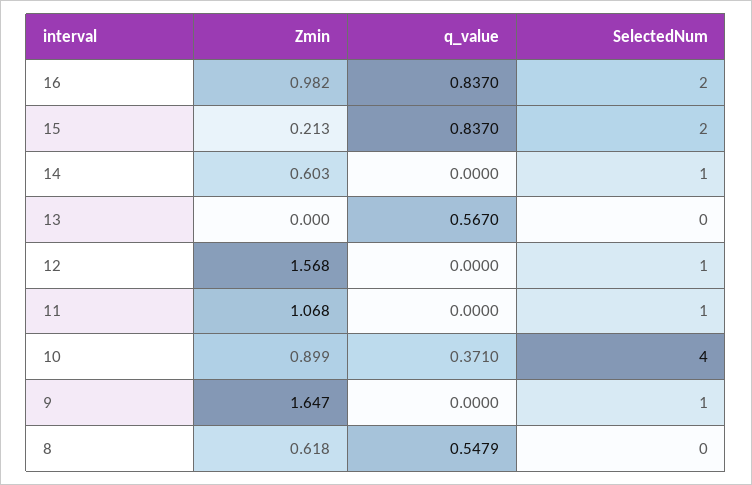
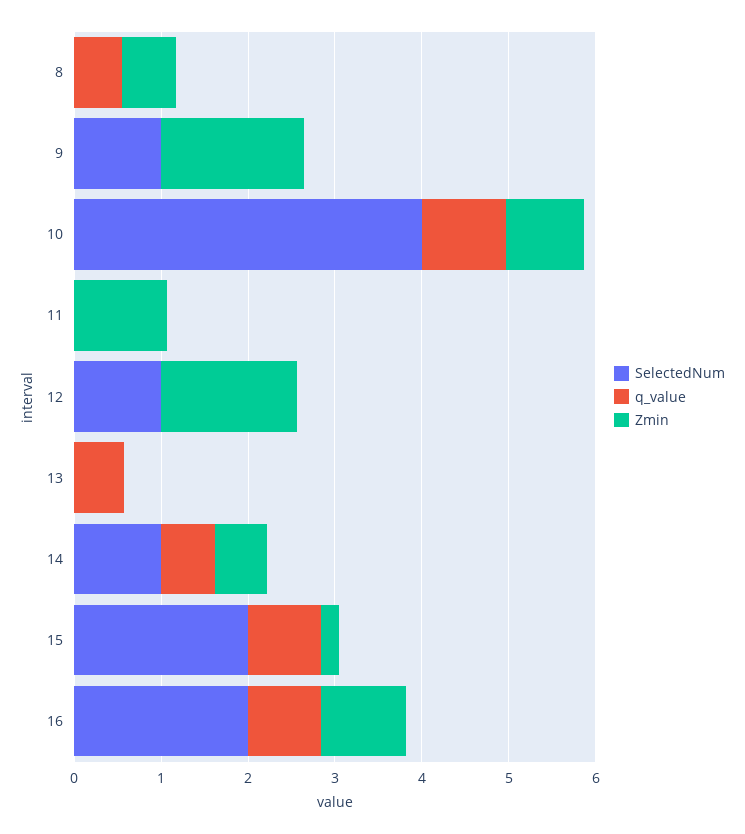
  {
    "Zmin": {
      "16": 0.982,
      "15": 0.213,
      "14": 0.603,
      "13": 0,
      "12": 1.568,
      "11": 1.068,
      "10": 0.899,
      "9": 1.647,
      "8": 0.618
    },
    "q_value": {
      "16": 0.837,
      "15": 0.837,
-     "14": 0,
+     "14": 0.6,
      "13": 0.567,
      "12": 0,
      "11": 0,
-     "10": 0.371,
+     "10": 1,
      "9": 0,
      "8": 0.5479
    },
    "SelectedNum": {
      "16": 2,
      "15": 2,
      "14": 1,
      "13": 0,
      "12": 1,
-     "11": 1,
+     "11": 0,
      "10": 4,
      "9": 1,
      "8": 0
    }
  }

